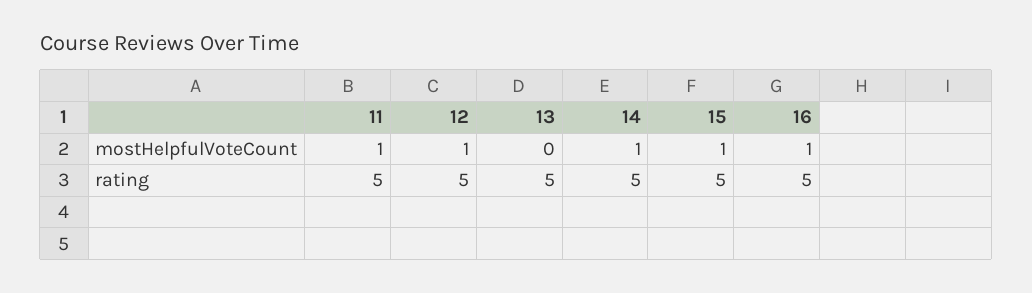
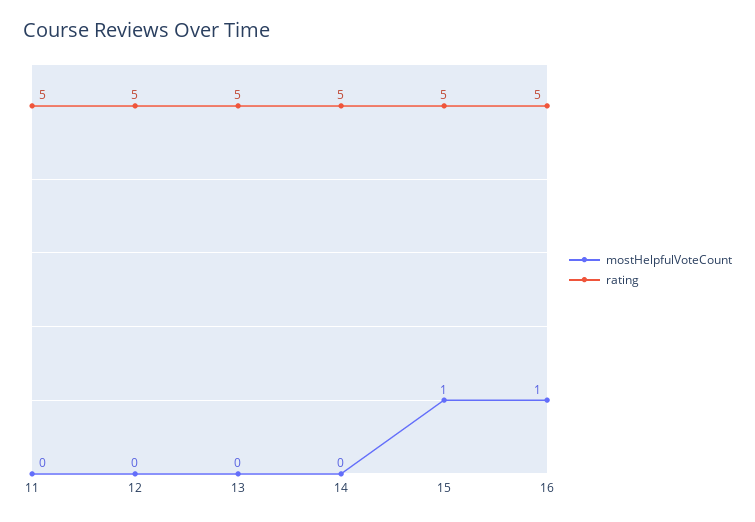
  {
    "mostHelpfulVoteCount": {
-     "11": 1,
+     "11": 0,
-     "12": 1,
+     "12": 0,
      "13": 0,
-     "14": 1,
+     "14": 0,
      "15": 1,
      "16": 1
    },
    "rating": {
      "11": 5,
      "12": 5,
      "13": 5,
      "14": 5,
      "15": 5,
      "16": 5
    }
  }

